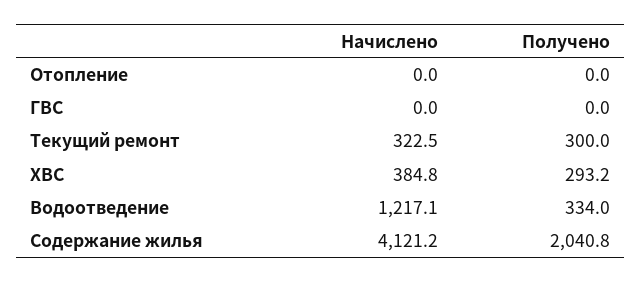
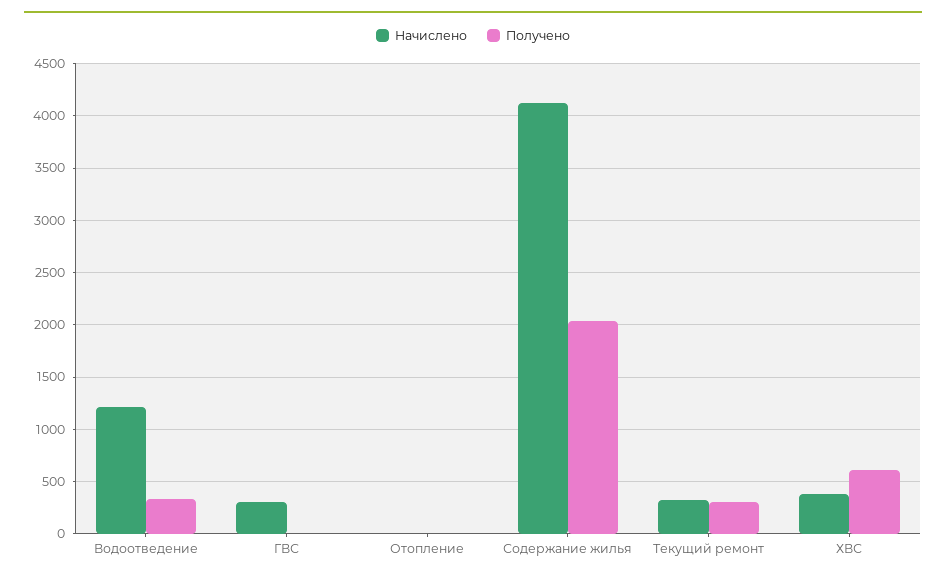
  {
    "Начислено": {
      "Отопление": 0,
-     "ГВС": 0,
+     "ГВС": 300,
      "Текущий ремонт": 322.5,
      "ХВС": 384.8,
      "Водоотведение": 1217.1,
      "Содержание жилья": 4121.2
    },
    "Получено": {
      "Отопление": 0,
      "ГВС": 0,
      "Текущий ремонт": 300,
-     "ХВС": 293.2,
+     "ХВС": 600,
      "Водоотведение": 334,
      "Содержание жилья": 2040.8
    }
  }

